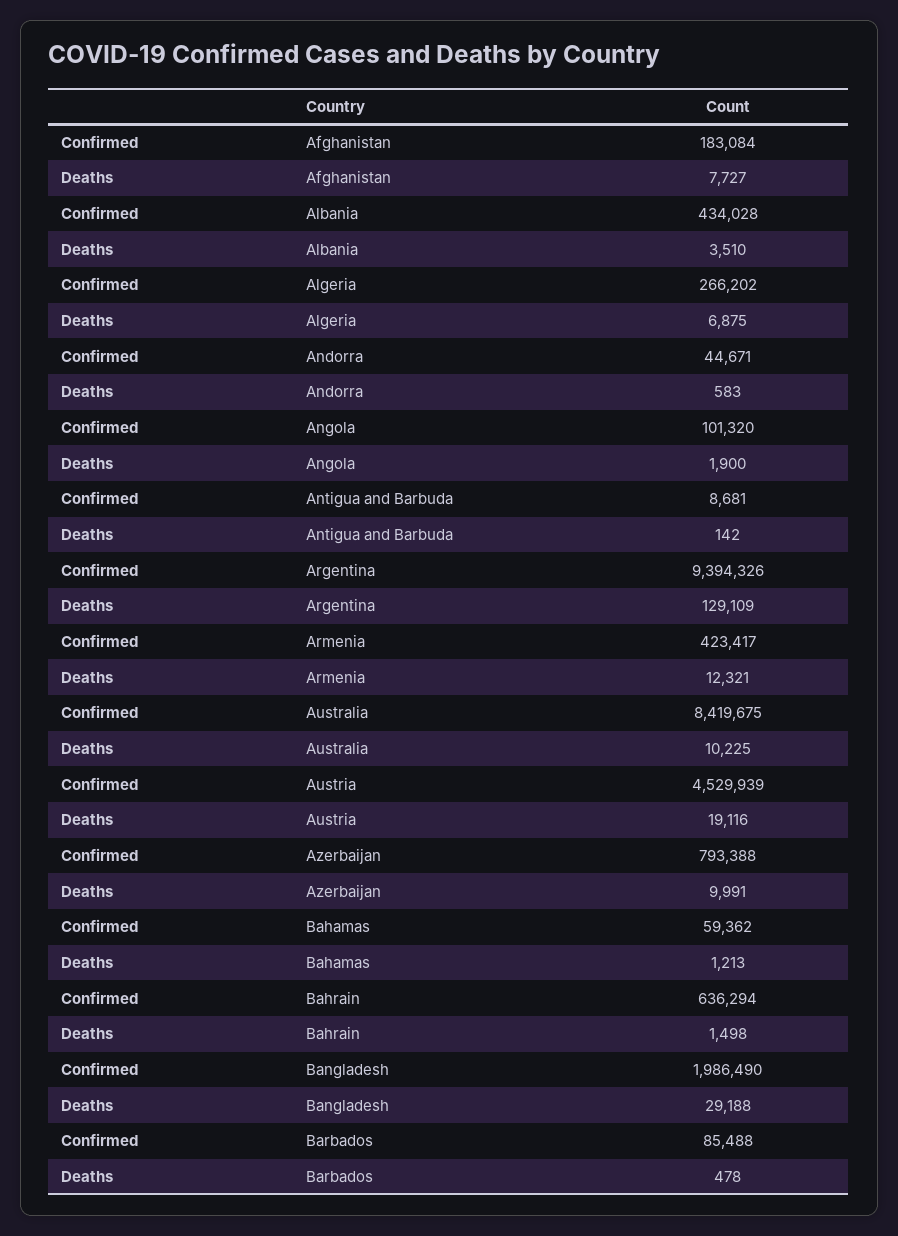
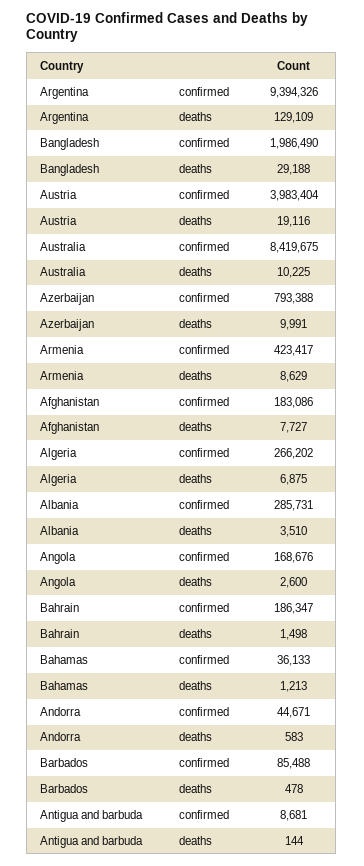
  {
    "Confirmed": {
-     "Afghanistan": 183084,
+     "Afghanistan": 183086,
-     "Albania": 434028,
+     "Albania": 285731,
      "Algeria": 266202,
      "Andorra": 44671,
-     "Angola": 101320,
+     "Angola": 168676,
      "Antigua and Barbuda": 8681,
      "Argentina": 9394326,
      "Armenia": 423417,
      "Australia": 8419675,
-     "Austria": 4529939,
+     "Austria": 3983404,
      "Azerbaijan": 793388,
-     "Bahamas": 59362,
+     "Bahamas": 36133,
-     "Bahrain": 636294,
+     "Bahrain": 186347,
      "Bangladesh": 1986490,
      "Barbados": 85488
    },
    "Deaths": {
      "Afghanistan": 7727,
      "Albania": 3510,
      "Algeria": 6875,
      "Andorra": 583,
-     "Angola": 1900,
+     "Angola": 2600,
-     "Antigua and Barbuda": 142,
+     "Antigua and Barbuda": 144,
      "Argentina": 129109,
-     "Armenia": 12321,
+     "Armenia": 8629,
      "Australia": 10225,
      "Austria": 19116,
      "Azerbaijan": 9991,
      "Bahamas": 1213,
      "Bahrain": 1498,
      "Bangladesh": 29188,
      "Barbados": 478
    }
  }

